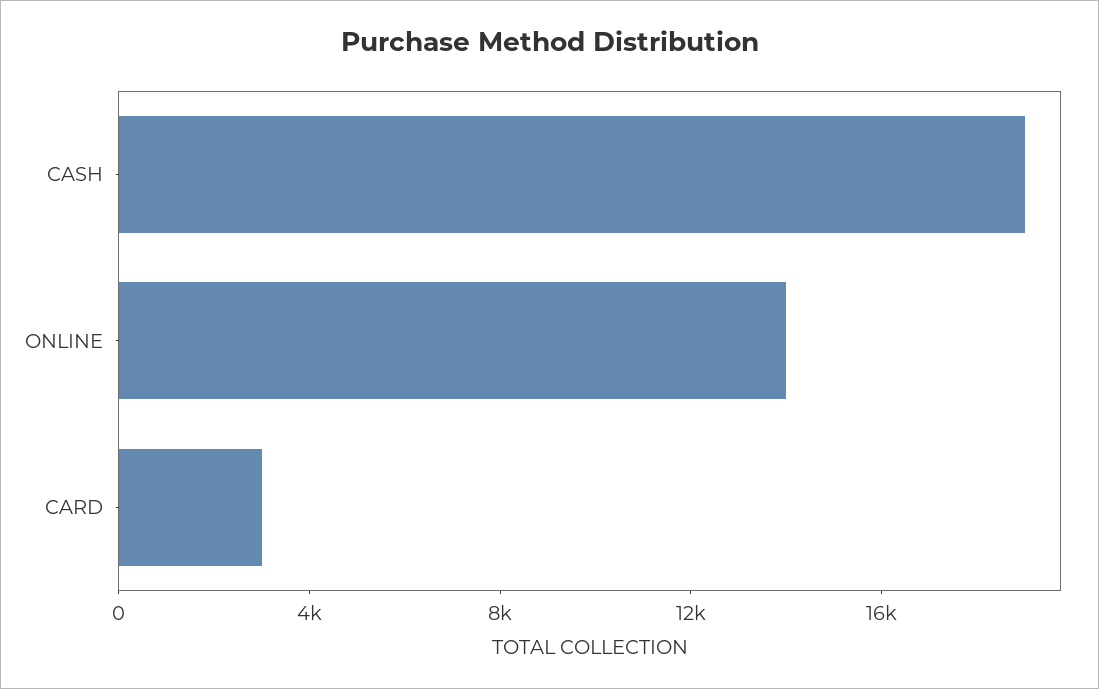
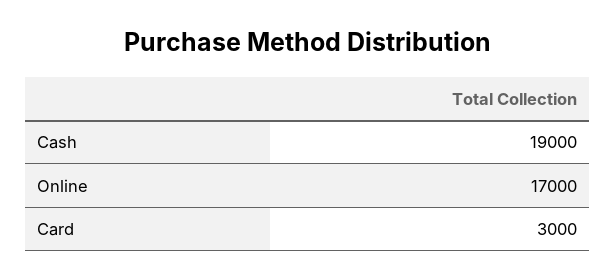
  {
    "CASH": 19000,
-   "ONLINE": 14000,
+   "ONLINE": 17000,
    "CARD": 3000
  }

